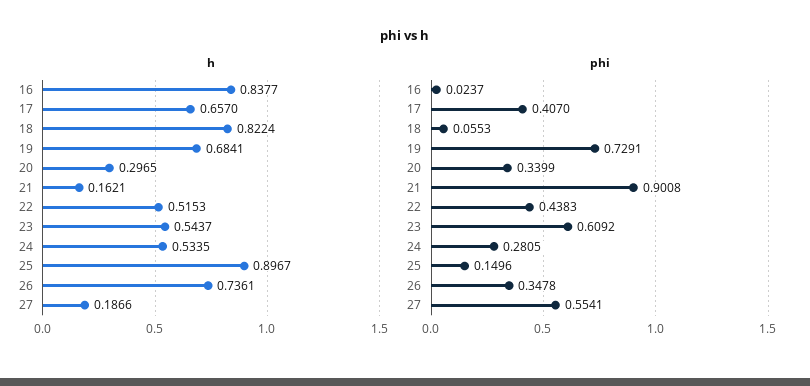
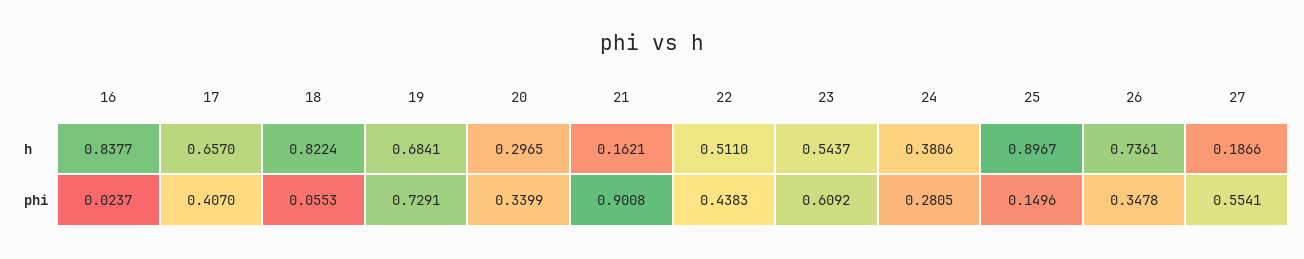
  {
    "h": {
      "16": 0.8377,
      "17": 0.657,
      "18": 0.8224,
      "19": 0.6841,
      "20": 0.2965,
      "21": 0.1621,
-     "22": 0.5153,
+     "22": 0.511,
      "23": 0.5437,
-     "24": 0.5335,
+     "24": 0.3806,
      "25": 0.8967,
      "26": 0.7361,
      "27": 0.1866
    },
    "phi": {
      "16": 0.0237,
      "17": 0.407,
      "18": 0.0553,
      "19": 0.7291,
      "20": 0.3399,
      "21": 0.9008,
      "22": 0.4383,
      "23": 0.6092,
      "24": 0.2805,
      "25": 0.1496,
      "26": 0.3478,
      "27": 0.5541
    }
  }

